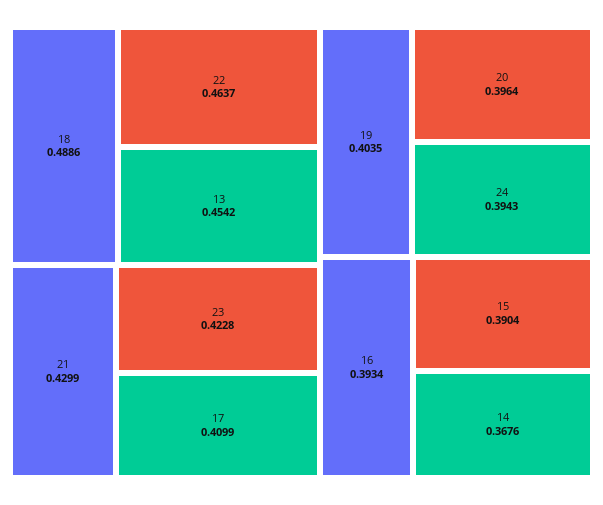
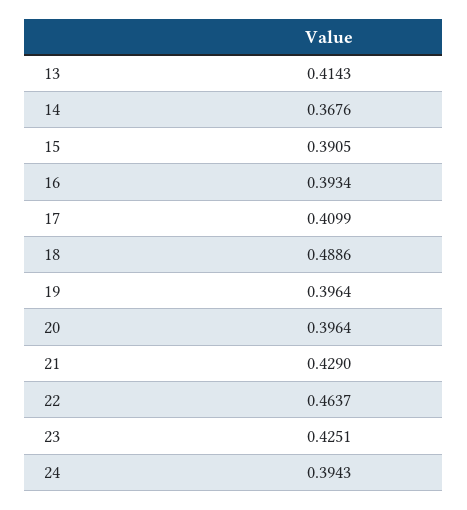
  {
    "18": 0.4886,
    "22": 0.4637,
-   "13": 0.4542,
+   "13": 0.4143,
-   "21": 0.4299,
+   "21": 0.429,
-   "23": 0.4228,
+   "23": 0.4251,
    "17": 0.4099,
-   "19": 0.4035,
+   "19": 0.3964,
    "20": 0.3964,
    "24": 0.3943,
    "16": 0.3934,
-   "15": 0.3904,
+   "15": 0.3905,
    "14": 0.3676
  }

